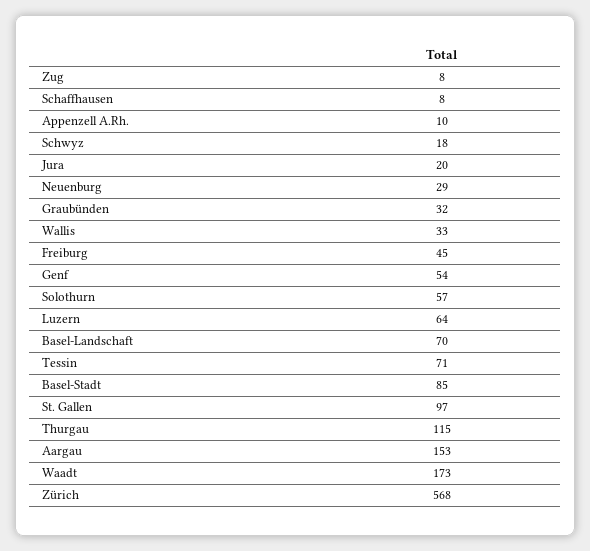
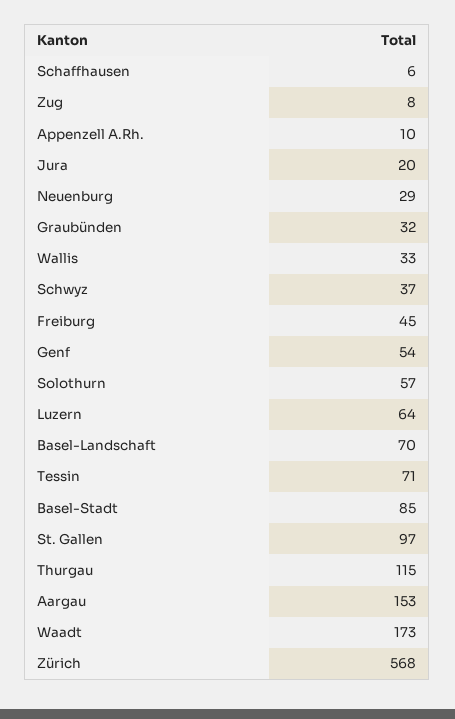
  {
    "Zug": 8,
-   "Schaffhausen": 8,
+   "Schaffhausen": 6,
    "Appenzell A.Rh.": 10,
-   "Schwyz": 18,
+   "Schwyz": 37,
    "Jura": 20,
    "Neuenburg": 29,
    "Graubünden": 32,
    "Wallis": 33,
    "Freiburg": 45,
    "Genf": 54,
    "Solothurn": 57,
    "Luzern": 64,
    "Basel-Landschaft": 70,
    "Tessin": 71,
    "Basel-Stadt": 85,
    "St. Gallen": 97,
    "Thurgau": 115,
    "Aargau": 153,
    "Waadt": 173,
    "Zürich": 568
  }

